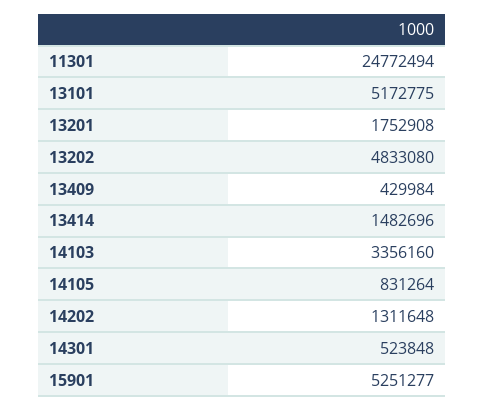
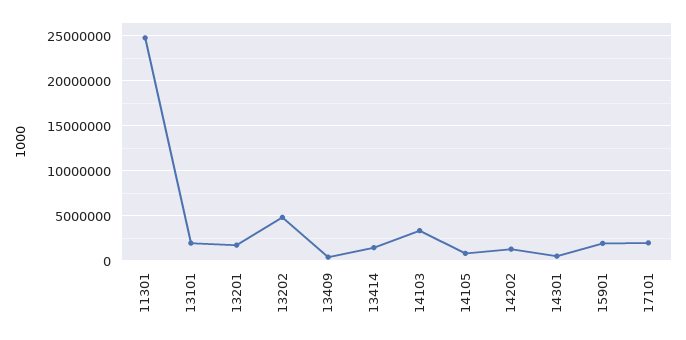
  {
    "11301": 24772494,
-   "13101": 5172775,
+   "13101": 2000000,
    "13201": 1752908,
    "13202": 4833080,
    "13409": 429984,
    "13414": 1482696,
    "14103": 3356160,
    "14105": 831264,
    "14202": 1311648,
    "14301": 523848,
-   "15901": 5251277
+   "15901": 2000000,
+   "17101": 2000000
  }

